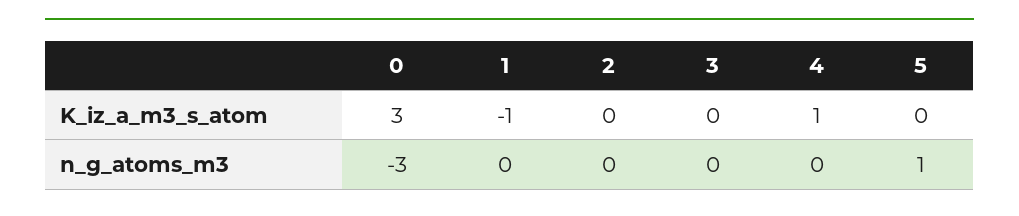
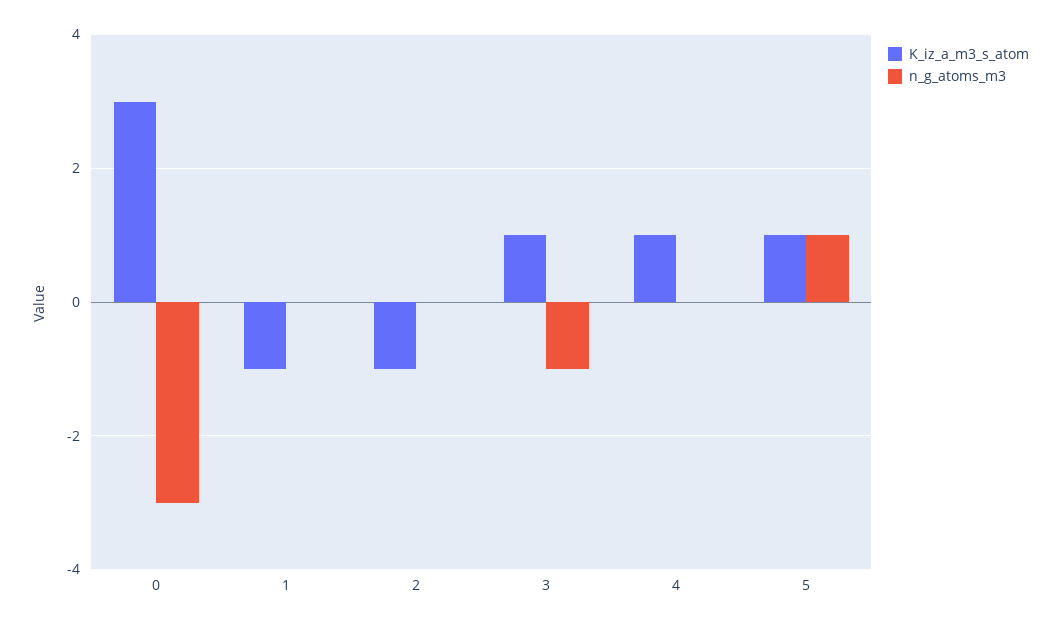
  {
    "K_iz_a_m3_s_atom": {
      "0": 3,
      "1": -1,
-     "2": 0,
+     "2": -1,
-     "3": 0,
+     "3": 1,
      "4": 1,
-     "5": 0
+     "5": 1
    },
    "n_g_atoms_m3": {
      "0": -3,
      "1": 0,
      "2": 0,
-     "3": 0,
+     "3": -1,
      "4": 0,
      "5": 1
    }
  }

